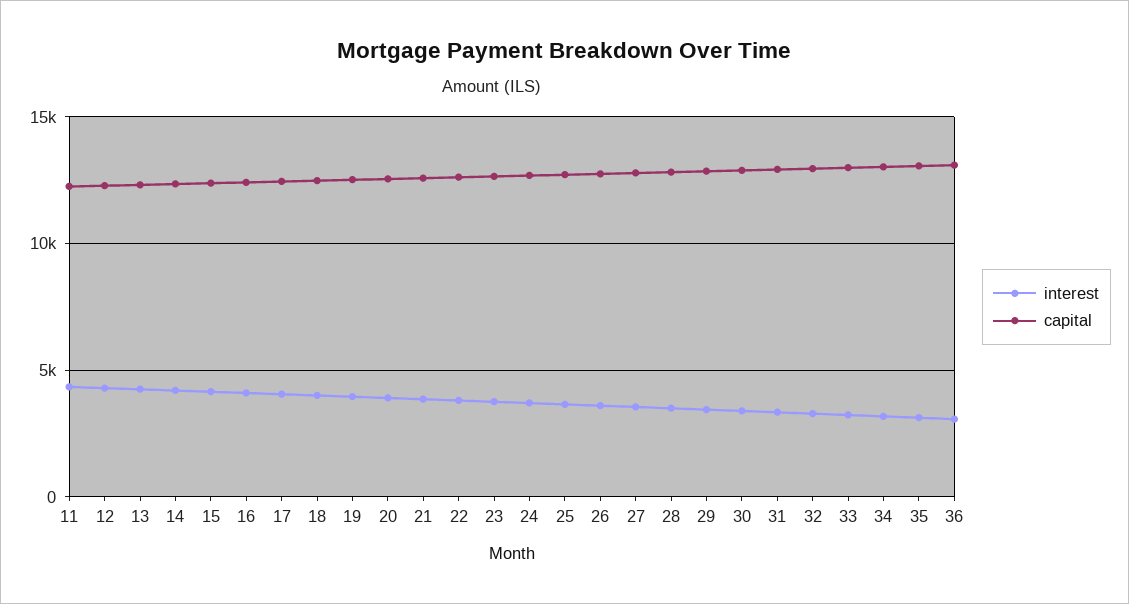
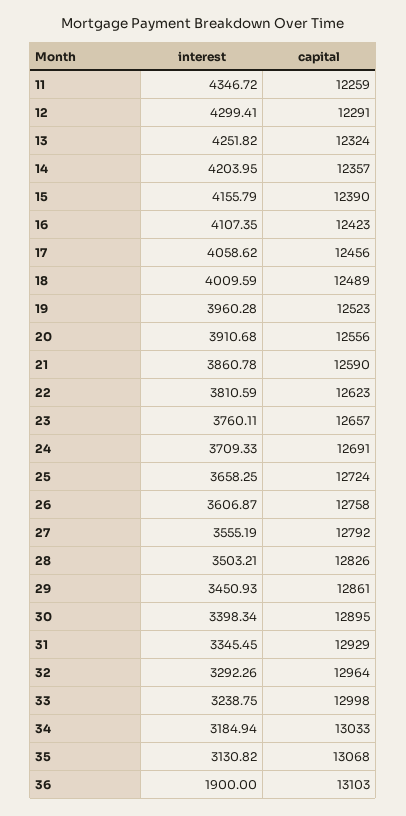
  {
    "interest": {
      "11": 4346.72,
      "12": 4299.41,
      "13": 4251.82,
      "14": 4203.95,
      "15": 4155.79,
      "16": 4107.35,
      "17": 4058.62,
      "18": 4009.59,
      "19": 3960.28,
      "20": 3910.68,
      "21": 3860.78,
      "22": 3810.59,
      "23": 3760.11,
      "24": 3709.33,
      "25": 3658.25,
      "26": 3606.87,
      "27": 3555.19,
      "28": 3503.21,
      "29": 3450.93,
      "30": 3398.34,
      "31": 3345.45,
      "32": 3292.26,
      "33": 3238.75,
      "34": 3184.94,
      "35": 3130.82,
-     "36": 3000
+     "36": 1900
    },
    "capital": {
      "11": 12259,
      "12": 12291,
      "13": 12324,
      "14": 12357,
      "15": 12390,
      "16": 12423,
      "17": 12456,
      "18": 12489,
      "19": 12523,
      "20": 12556,
      "21": 12590,
      "22": 12623,
      "23": 12657,
      "24": 12691,
      "25": 12724,
      "26": 12758,
      "27": 12792,
      "28": 12826,
      "29": 12861,
      "30": 12895,
      "31": 12929,
      "32": 12964,
      "33": 12998,
      "34": 13033,
      "35": 13068,
      "36": 13103
    }
  }

